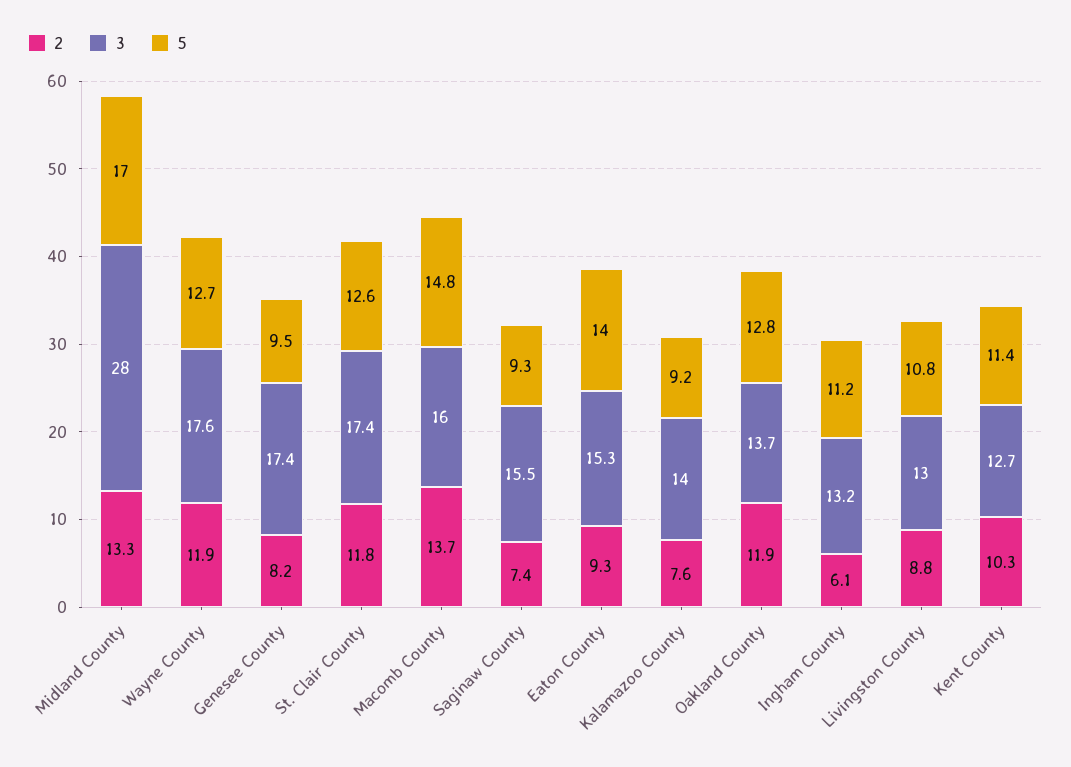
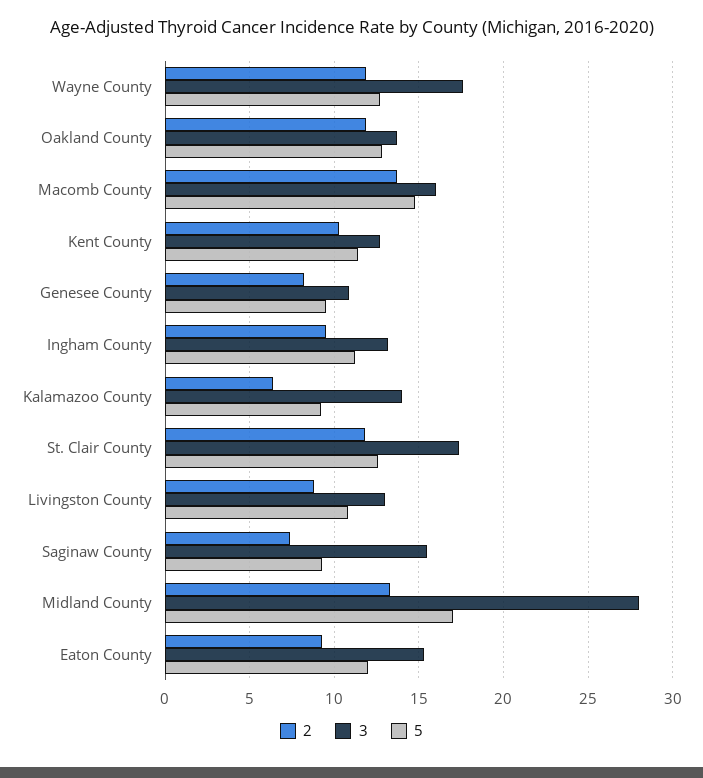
  {
    "2": {
      "Midland County": 13.3,
      "Wayne County": 11.9,
      "Genesee County": 8.2,
      "St. Clair County": 11.8,
      "Macomb County": 13.7,
      "Saginaw County": 7.4,
      "Eaton County": 9.3,
-     "Kalamazoo County": 7.6,
+     "Kalamazoo County": 6.5,
      "Oakland County": 11.9,
-     "Ingham County": 6.1,
+     "Ingham County": 9.5,
      "Livingston County": 8.8,
      "Kent County": 10.3
    },
    "3": {
      "Midland County": 28,
      "Wayne County": 17.6,
-     "Genesee County": 17.4,
+     "Genesee County": 11,
      "St. Clair County": 17.4,
      "Macomb County": 16,
      "Saginaw County": 15.5,
      "Eaton County": 15.3,
      "Kalamazoo County": 14,
      "Oakland County": 13.7,
      "Ingham County": 13.2,
      "Livingston County": 13,
      "Kent County": 12.7
    },
    "5": {
      "Midland County": 17,
      "Wayne County": 12.7,
      "Genesee County": 9.5,
      "St. Clair County": 12.6,
      "Macomb County": 14.8,
      "Saginaw County": 9.3,
-     "Eaton County": 14,
+     "Eaton County": 12,
      "Kalamazoo County": 9.2,
      "Oakland County": 12.8,
      "Ingham County": 11.2,
      "Livingston County": 10.8,
      "Kent County": 11.4
    }
  }

